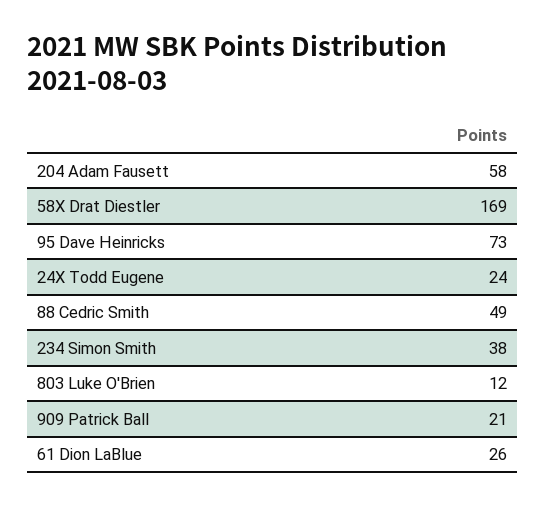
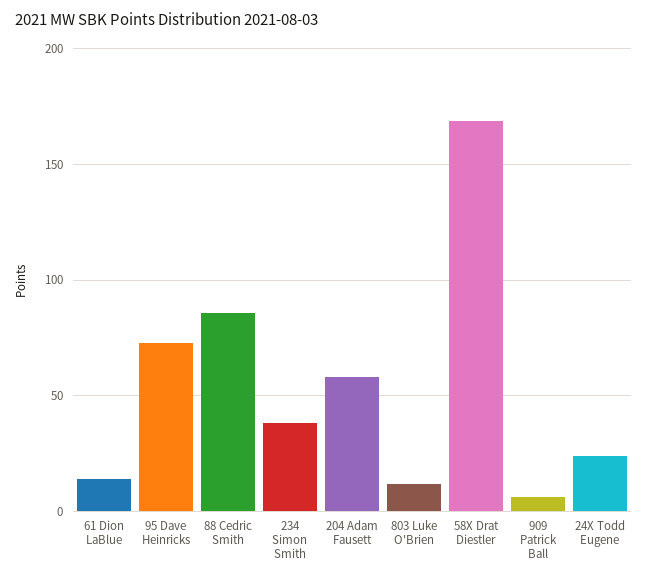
  {
    "204 Adam Fausett": 58,
    "58X Drat Diestler": 169,
    "95 Dave Heinricks": 73,
    "24X Todd Eugene": 24,
-   "88 Cedric Smith": 49,
+   "88 Cedric Smith": 85,
    "234 Simon Smith": 38,
    "803 Luke O'Brien": 12,
-   "909 Patrick Ball": 21,
+   "909 Patrick Ball": 5,
-   "61 Dion LaBlue": 26
+   "61 Dion LaBlue": 15
  }

